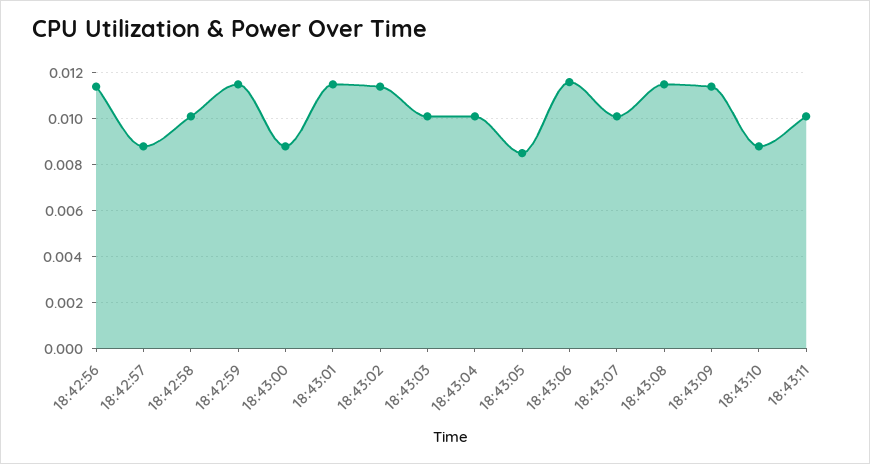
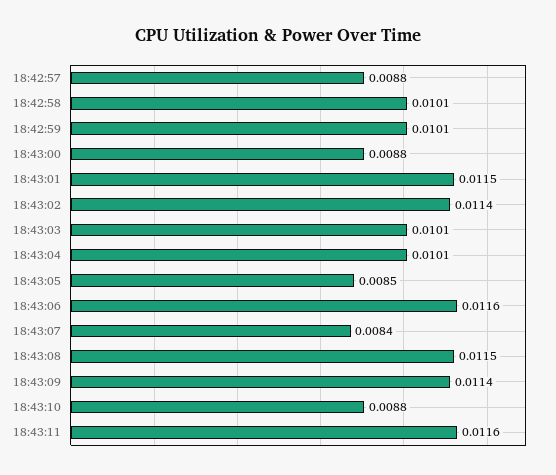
  {
-   "18:42:56": 0.0115,
    "18:42:57": 0.0088,
    "18:42:58": 0.0101,
-   "18:42:59": 0.0115,
+   "18:42:59": 0.0101,
    "18:43:00": 0.0088,
    "18:43:01": 0.0115,
    "18:43:02": 0.0114,
    "18:43:03": 0.0101,
    "18:43:04": 0.0101,
    "18:43:05": 0.0085,
    "18:43:06": 0.0116,
-   "18:43:07": 0.01,
+   "18:43:07": 0.0084,
    "18:43:08": 0.0115,
    "18:43:09": 0.0114,
    "18:43:10": 0.0088,
-   "18:43:11": 0.01
+   "18:43:11": 0.0116
  }

